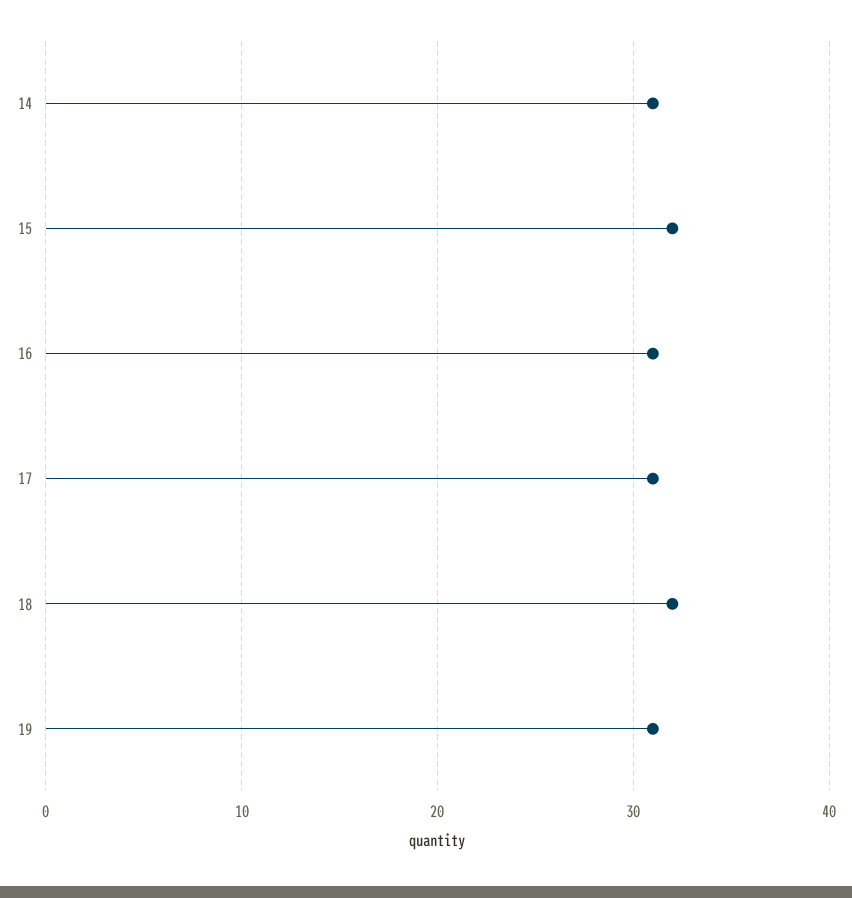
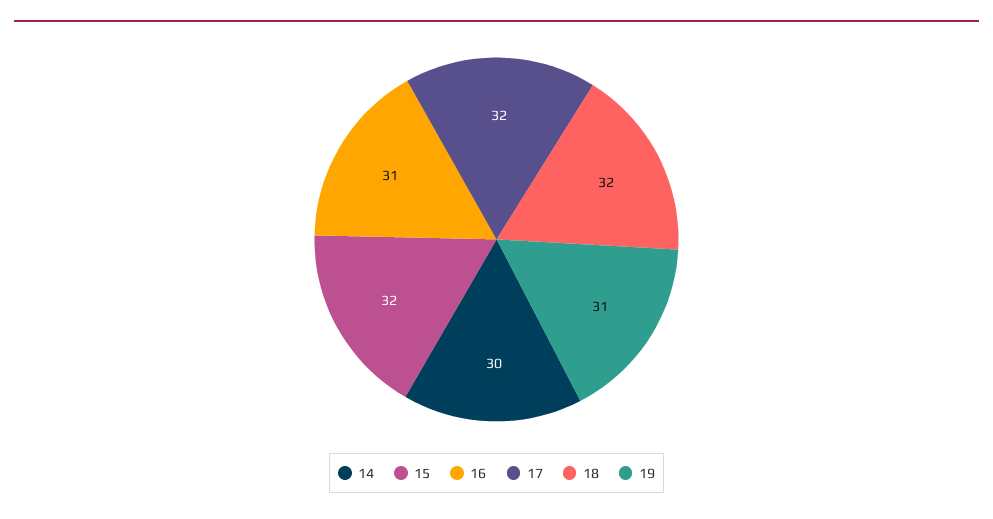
  {
-   "14": 31,
+   "14": 30,
    "15": 32,
    "16": 31,
-   "17": 31,
+   "17": 32,
    "18": 32,
    "19": 31
  }

